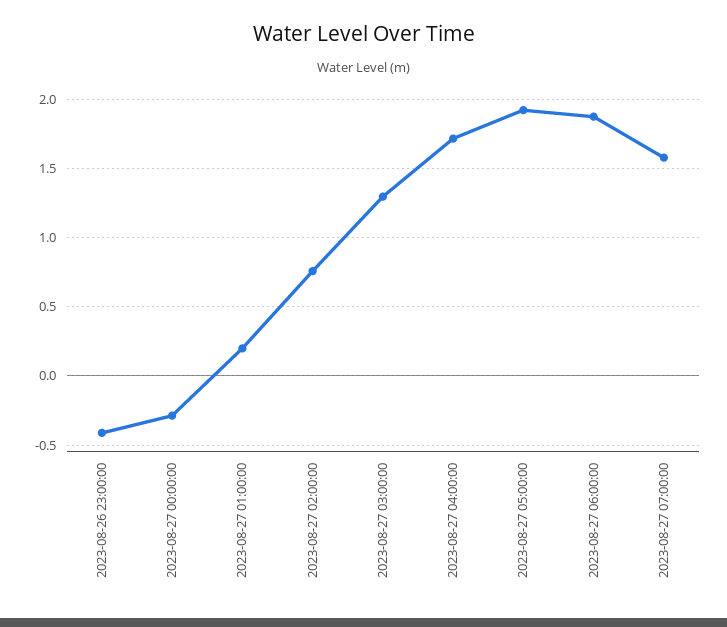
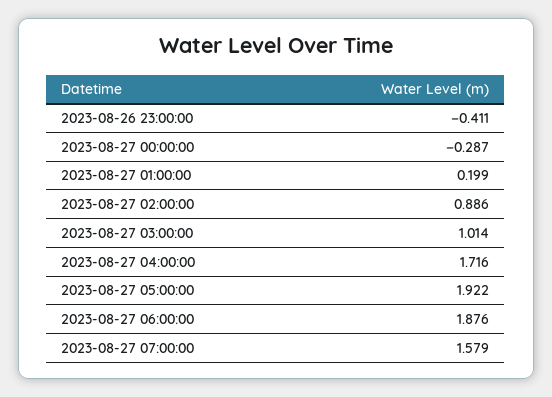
  {
    "2023-08-26 23:00:00": -0.411,
    "2023-08-27 00:00:00": -0.287,
    "2023-08-27 01:00:00": 0.199,
-   "2023-08-27 02:00:00": 0.75,
+   "2023-08-27 02:00:00": 0.886,
-   "2023-08-27 03:00:00": 1.3,
+   "2023-08-27 03:00:00": 1.014,
    "2023-08-27 04:00:00": 1.716,
    "2023-08-27 05:00:00": 1.922,
    "2023-08-27 06:00:00": 1.876,
    "2023-08-27 07:00:00": 1.579
  }

